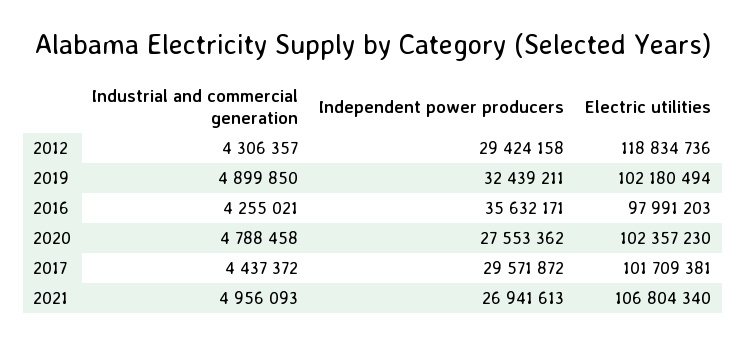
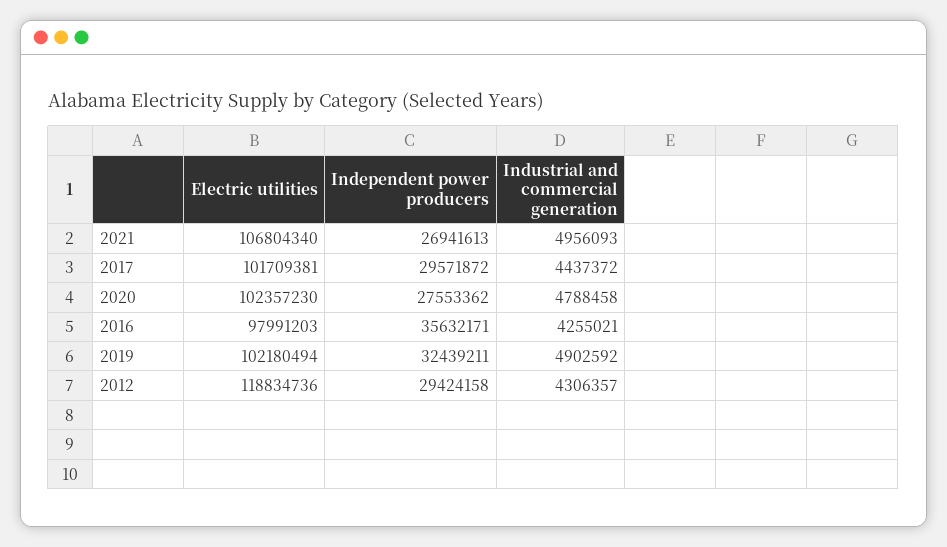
  {
    "Industrial and commercial generation": {
      "2012": 4306357,
-     "2019": 4899850,
+     "2019": 4902592,
      "2016": 4255021,
      "2020": 4788458,
      "2017": 4437372,
      "2021": 4956093
    },
    "Independent power producers": {
      "2012": 29424158,
      "2019": 32439211,
      "2016": 35632171,
      "2020": 27553362,
      "2017": 29571872,
      "2021": 26941613
    },
    "Electric utilities": {
      "2012": 118834736,
      "2019": 102180494,
      "2016": 97991203,
      "2020": 102357230,
      "2017": 101709381,
      "2021": 106804340
    }
  }

